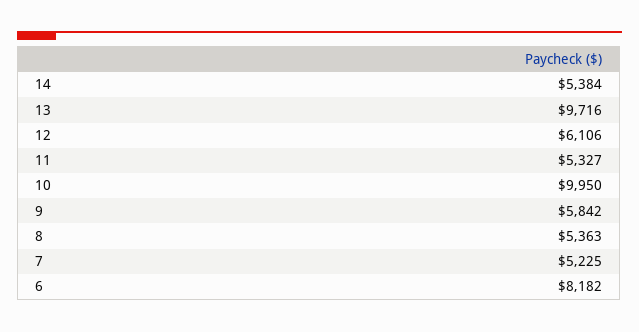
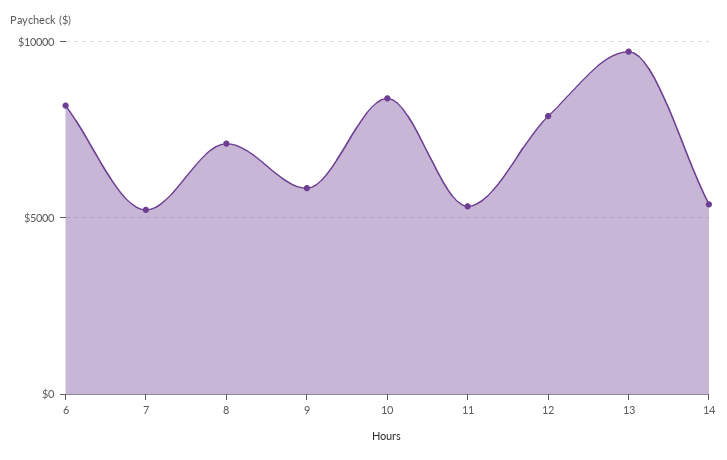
  {
    "14": 5384,
    "13": 9716,
-   "12": 6106,
+   "12": 8000,
    "11": 5327,
-   "10": 9950,
+   "10": 8500,
    "9": 5842,
-   "8": 5363,
+   "8": 7000,
    "7": 5225,
    "6": 8182
  }

